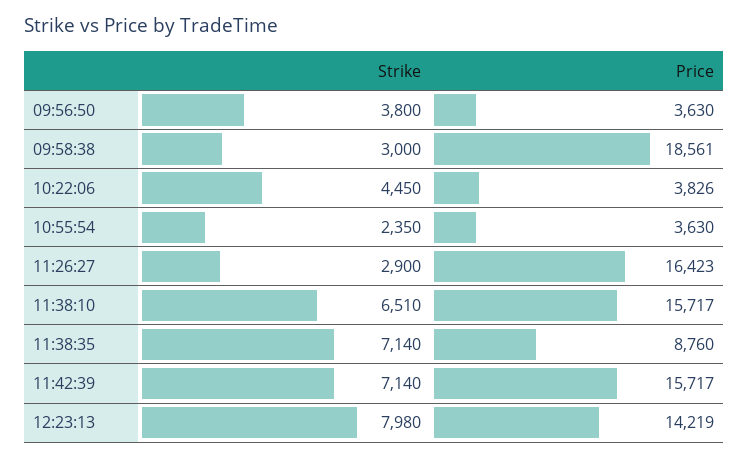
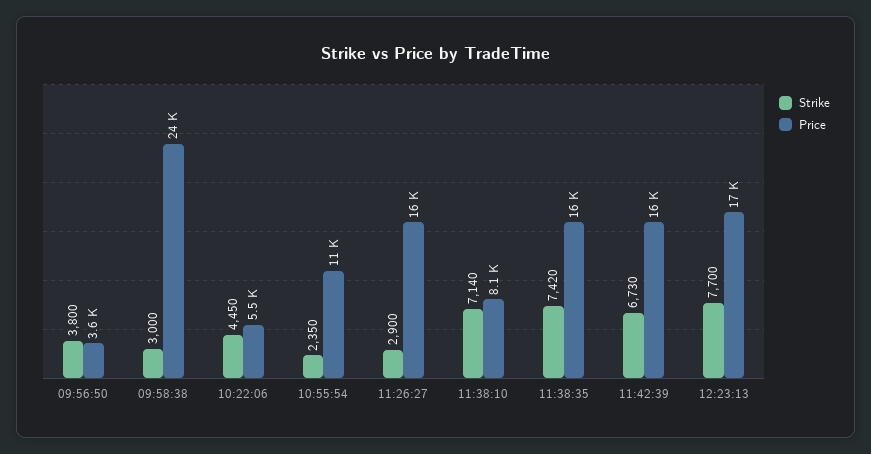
  {
    "Strike": {
      "09:56:50": 3800,
      "09:58:38": 3000,
      "10:22:06": 4450,
      "10:55:54": 2350,
      "11:26:27": 2900,
-     "11:38:10": 6510,
+     "11:38:10": 7140,
-     "11:38:35": 7140,
+     "11:38:35": 7420,
-     "11:42:39": 7140,
+     "11:42:39": 6730,
-     "12:23:13": 7980
+     "12:23:13": 7700
    },
    "Price": {
      "09:56:50": 3630,
-     "09:58:38": 18561,
+     "09:58:38": 24000,
-     "10:22:06": 3826,
+     "10:22:06": 5500,
-     "10:55:54": 3630,
+     "10:55:54": 11000,
      "11:26:27": 16423,
-     "11:38:10": 15717,
+     "11:38:10": 8100,
-     "11:38:35": 8760,
+     "11:38:35": 16000,
      "11:42:39": 15717,
-     "12:23:13": 14219
+     "12:23:13": 17000
    }
  }

